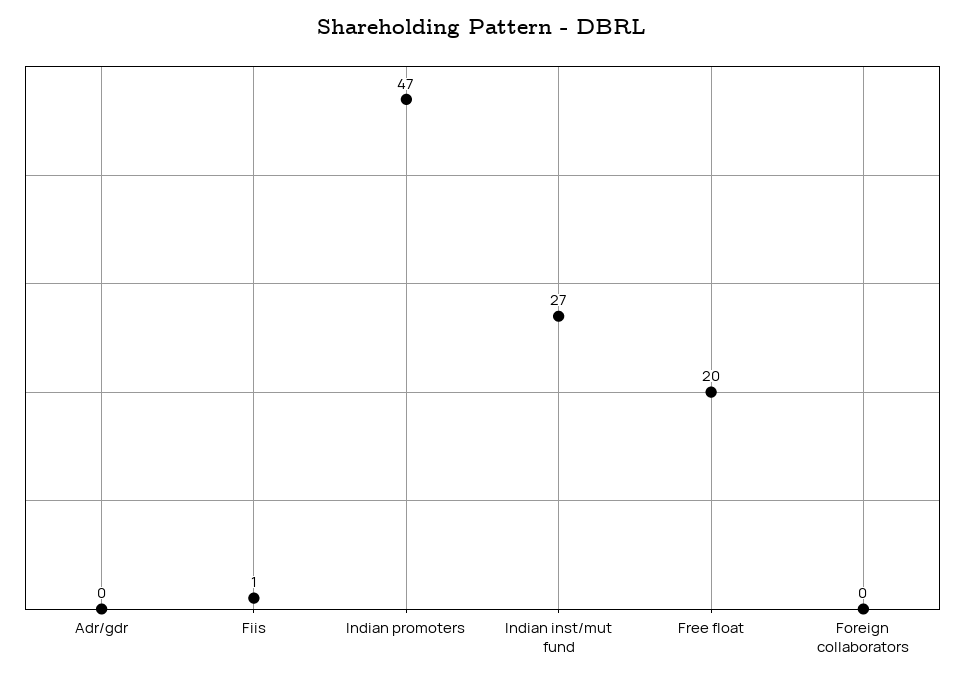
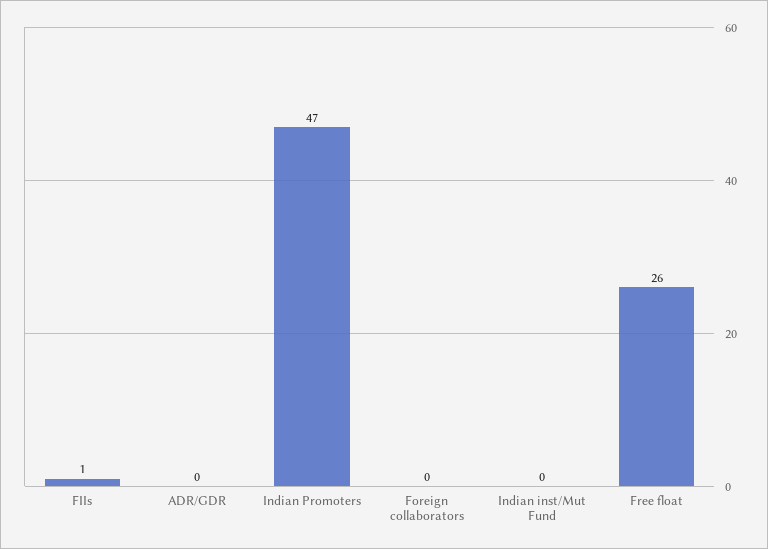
  {
    "Adr/gdr": 0,
    "Fiis": 1,
    "Indian promoters": 47,
-   "Indian inst/mut fund": 27,
+   "Indian inst/mut fund": 0,
-   "Free float": 20,
+   "Free float": 26,
    "Foreign collaborators": 0
  }

